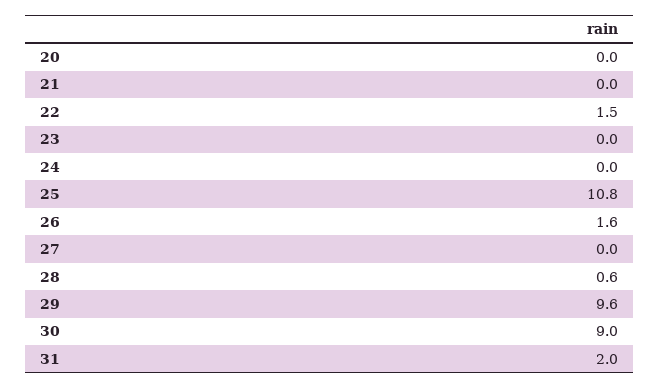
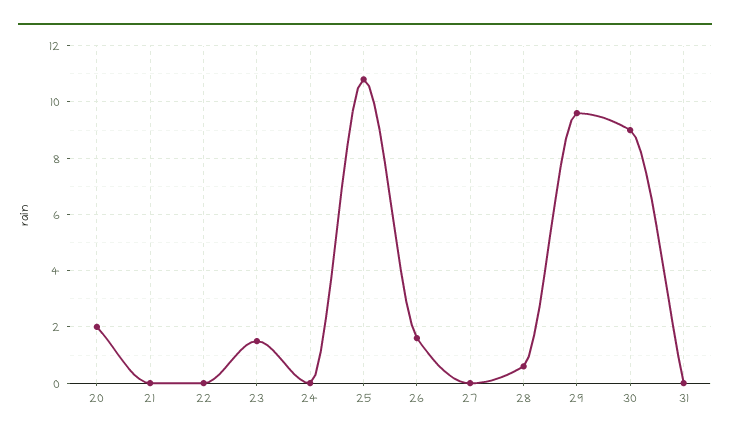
  {
-   "20": 0,
+   "20": 2,
    "21": 0,
-   "22": 1.5,
+   "22": 0,
-   "23": 0,
+   "23": 1.5,
    "24": 0,
    "25": 10.8,
    "26": 1.6,
    "27": 0,
    "28": 0.6,
    "29": 9.6,
    "30": 9,
-   "31": 2
+   "31": 0
  }

